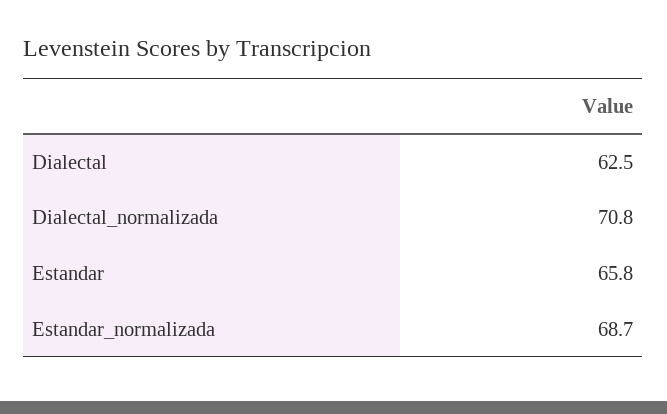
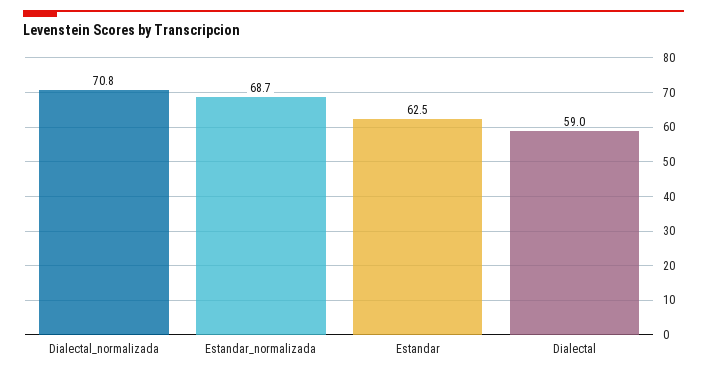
  {
-   "Dialectal": 62.5,
+   "Dialectal": 59,
    "Dialectal_normalizada": 70.8,
-   "Estandar": 65.8,
+   "Estandar": 62.5,
    "Estandar_normalizada": 68.7
  }

